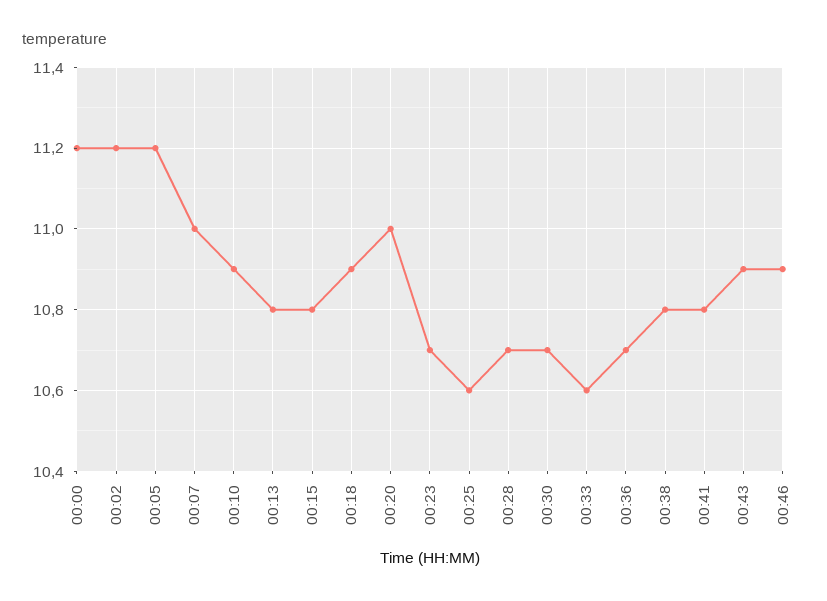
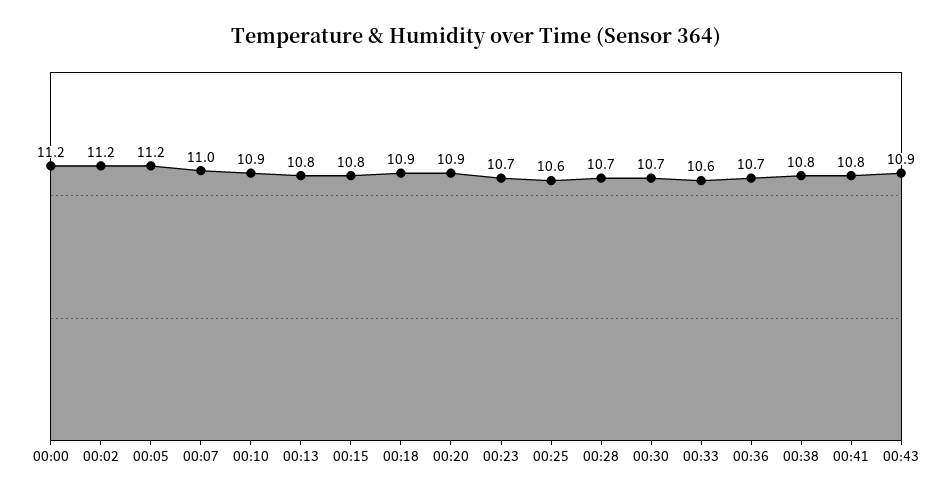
  {
    "00:00": 11.2,
    "00:02": 11.2,
    "00:05": 11.2,
    "00:07": 11,
    "00:10": 10.9,
    "00:13": 10.8,
    "00:15": 10.8,
    "00:18": 10.9,
-   "00:20": 11,
+   "00:20": 10.9,
    "00:23": 10.7,
    "00:25": 10.6,
    "00:28": 10.7,
    "00:30": 10.7,
    "00:33": 10.6,
    "00:36": 10.7,
    "00:38": 10.8,
    "00:41": 10.8,
-   "00:43": 10.9,
+   "00:43": 10.9
-   "00:46": 10.9
  }

